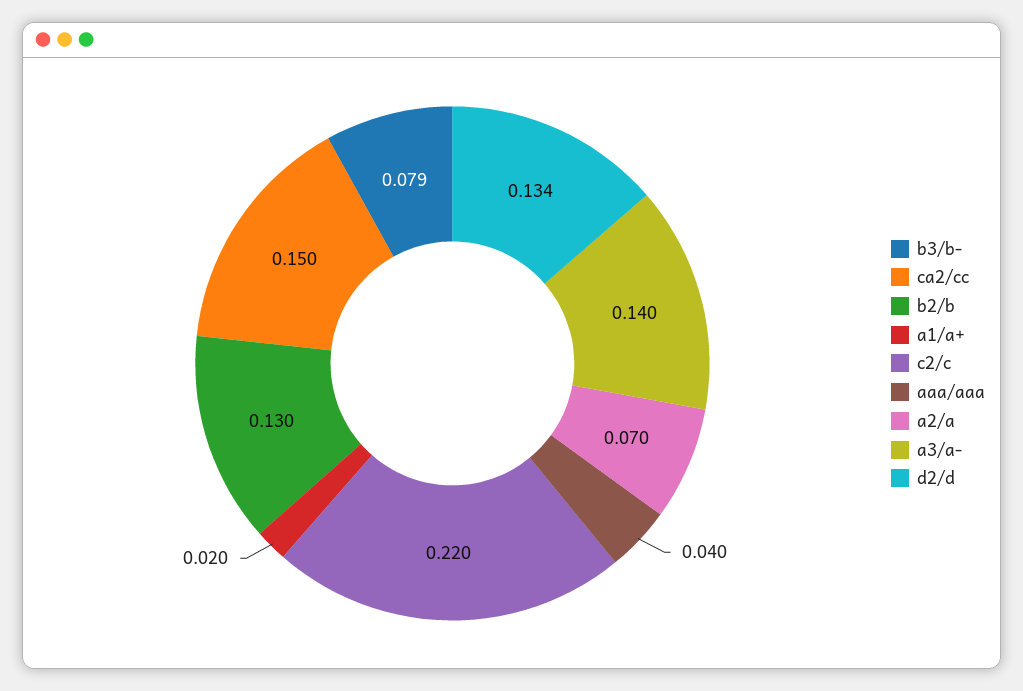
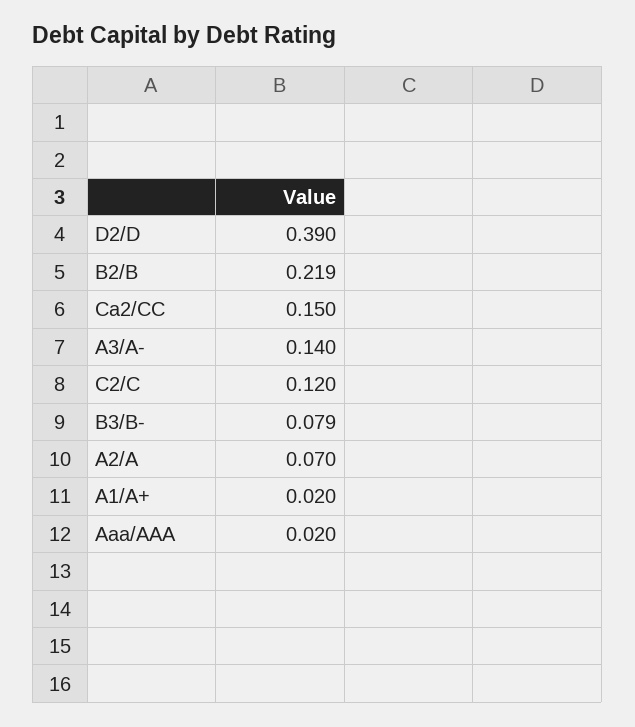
  {
    "b3/b-": 0.079,
    "ca2/cc": 0.15,
-   "b2/b": 0.13,
+   "b2/b": 0.219,
    "a1/a+": 0.02,
-   "c2/c": 0.22,
+   "c2/c": 0.12,
-   "aaa/aaa": 0.04,
+   "aaa/aaa": 0.02,
    "a2/a": 0.07,
    "a3/a-": 0.14,
-   "d2/d": 0.134
+   "d2/d": 0.39
  }

